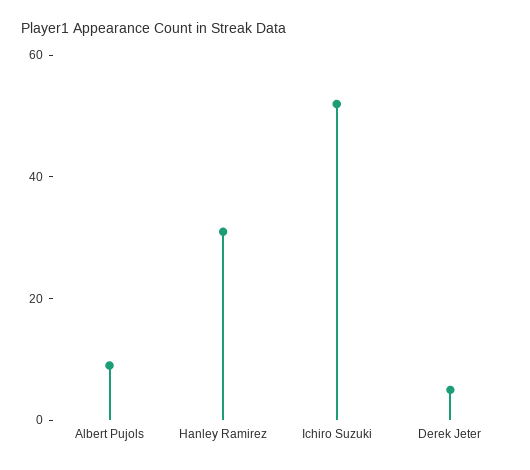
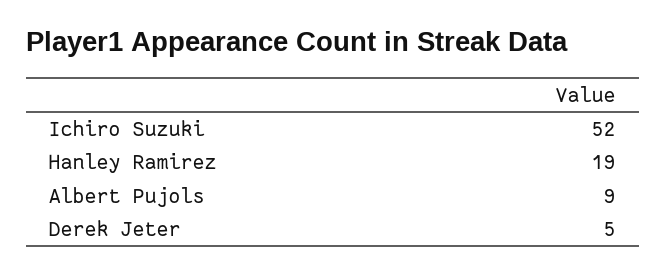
  {
    "Albert Pujols": 9,
-   "Hanley Ramirez": 30,
+   "Hanley Ramirez": 19,
    "Ichiro Suzuki": 52,
    "Derek Jeter": 5
  }

